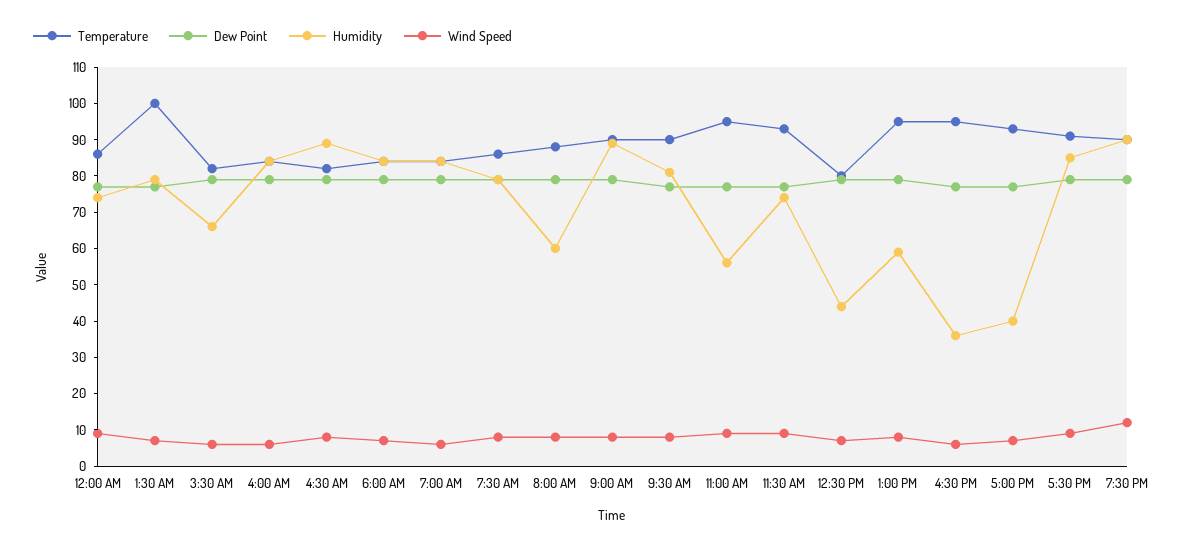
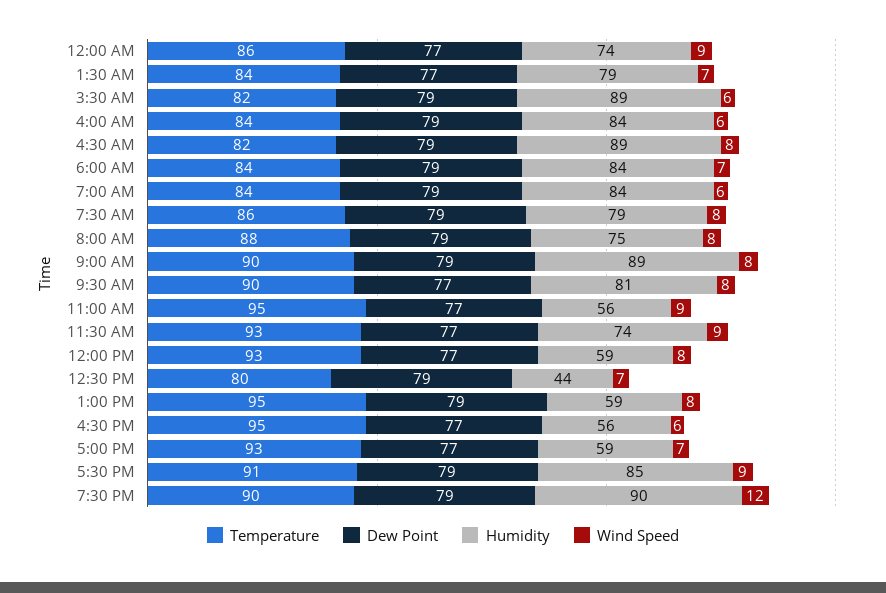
  {
    "Temperature": {
      "12:00 AM": 86,
-     "1:30 AM": 100,
+     "1:30 AM": 84,
      "3:30 AM": 82,
      "4:00 AM": 84,
      "4:30 AM": 82,
      "6:00 AM": 84,
      "7:00 AM": 84,
      "7:30 AM": 86,
      "8:00 AM": 88,
      "9:00 AM": 90,
      "9:30 AM": 90,
      "11:00 AM": 95,
      "11:30 AM": 93,
      "12:30 PM": 80,
      "1:00 PM": 95,
      "4:30 PM": 95,
      "5:00 PM": 93,
      "5:30 PM": 91,
-     "7:30 PM": 90
+     "7:30 PM": 90,
+     "12:00 PM": 93
    },
    "Dew Point": {
      "12:00 AM": 77,
      "1:30 AM": 77,
      "3:30 AM": 79,
      "4:00 AM": 79,
      "4:30 AM": 79,
      "6:00 AM": 79,
      "7:00 AM": 79,
      "7:30 AM": 79,
      "8:00 AM": 79,
      "9:00 AM": 79,
      "9:30 AM": 77,
      "11:00 AM": 77,
      "11:30 AM": 77,
      "12:30 PM": 79,
      "1:00 PM": 79,
      "4:30 PM": 77,
      "5:00 PM": 77,
      "5:30 PM": 79,
-     "7:30 PM": 79
+     "7:30 PM": 79,
+     "12:00 PM": 77
    },
    "Humidity": {
      "12:00 AM": 74,
      "1:30 AM": 79,
-     "3:30 AM": 65,
+     "3:30 AM": 89,
      "4:00 AM": 84,
      "4:30 AM": 89,
      "6:00 AM": 84,
      "7:00 AM": 84,
      "7:30 AM": 79,
-     "8:00 AM": 60,
+     "8:00 AM": 75,
      "9:00 AM": 89,
      "9:30 AM": 81,
      "11:00 AM": 56,
      "11:30 AM": 74,
      "12:30 PM": 44,
      "1:00 PM": 59,
-     "4:30 PM": 35,
+     "4:30 PM": 56,
-     "5:00 PM": 40,
+     "5:00 PM": 59,
      "5:30 PM": 85,
-     "7:30 PM": 90
+     "7:30 PM": 90,
+     "12:00 PM": 59
    },
    "Wind Speed": {
      "12:00 AM": 9,
      "1:30 AM": 7,
      "3:30 AM": 6,
      "4:00 AM": 6,
      "4:30 AM": 8,
      "6:00 AM": 7,
      "7:00 AM": 6,
      "7:30 AM": 8,
      "8:00 AM": 8,
      "9:00 AM": 8,
      "9:30 AM": 8,
      "11:00 AM": 9,
      "11:30 AM": 9,
      "12:30 PM": 7,
      "1:00 PM": 8,
      "4:30 PM": 6,
      "5:00 PM": 7,
      "5:30 PM": 9,
-     "7:30 PM": 12
+     "7:30 PM": 12,
+     "12:00 PM": 8
    }
  }

